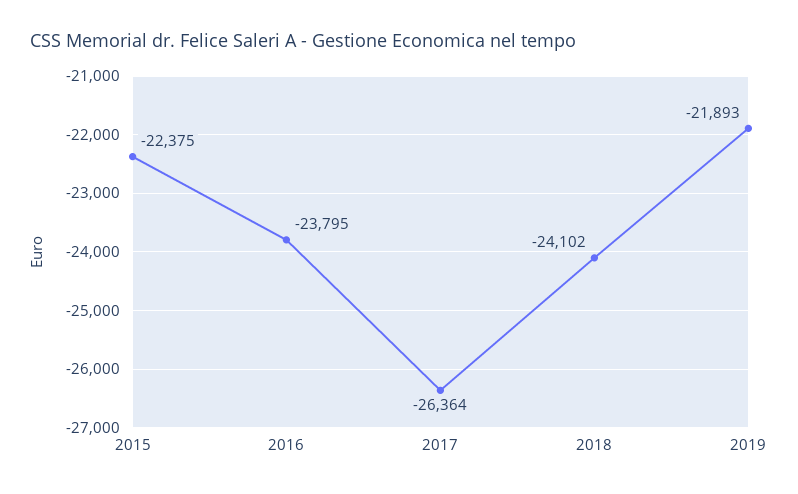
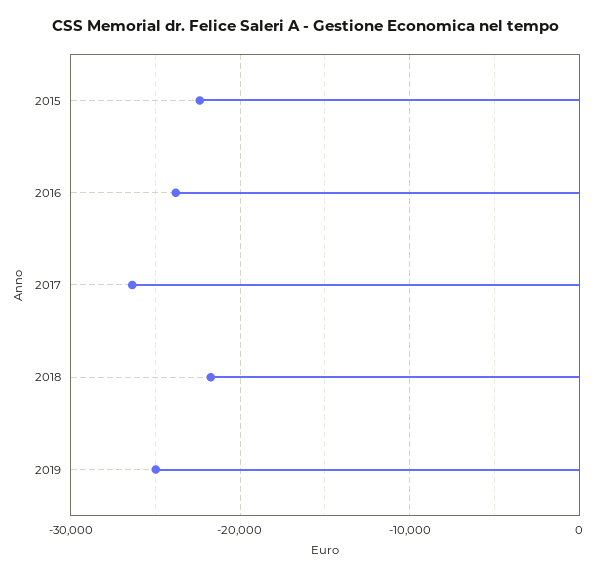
  {
    "2015": -22375,
    "2016": -23795,
    "2017": -26364,
-   "2018": -24102,
+   "2018": -22000,
-   "2019": -21893
+   "2019": -25000
  }

